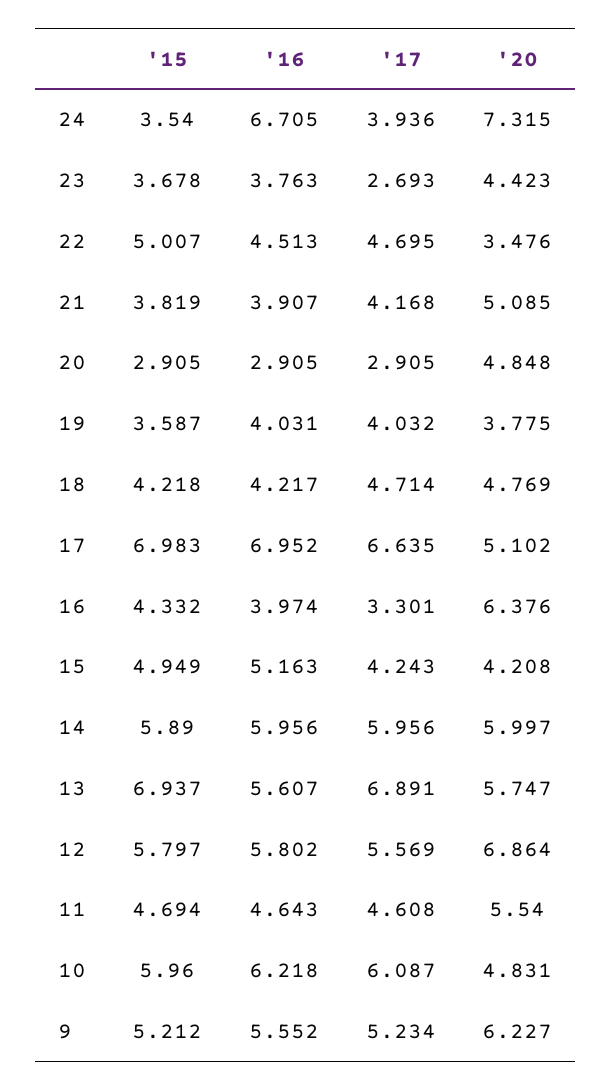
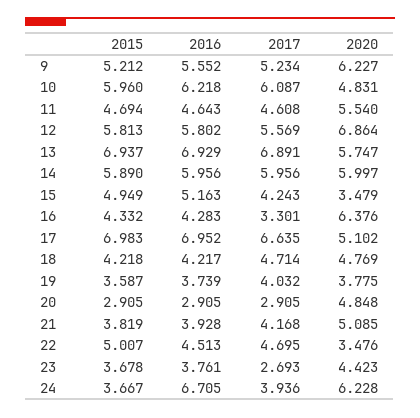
  {
    "'15": {
-     "24": 3.54,
+     "24": 3.667,
      "23": 3.678,
      "22": 5.007,
      "21": 3.819,
      "20": 2.905,
      "19": 3.587,
      "18": 4.218,
      "17": 6.983,
      "16": 4.332,
      "15": 4.949,
      "14": 5.89,
      "13": 6.937,
-     "12": 5.797,
+     "12": 5.813,
      "11": 4.694,
      "10": 5.96,
      "9": 5.212
    },
    "'16": {
      "24": 6.705,
-     "23": 3.763,
+     "23": 3.761,
      "22": 4.513,
-     "21": 3.907,
+     "21": 3.928,
      "20": 2.905,
-     "19": 4.031,
+     "19": 3.739,
      "18": 4.217,
      "17": 6.952,
-     "16": 3.974,
+     "16": 4.283,
      "15": 5.163,
      "14": 5.956,
-     "13": 5.607,
+     "13": 6.929,
      "12": 5.802,
      "11": 4.643,
      "10": 6.218,
      "9": 5.552
    },
    "'17": {
      "24": 3.936,
      "23": 2.693,
      "22": 4.695,
      "21": 4.168,
      "20": 2.905,
      "19": 4.032,
      "18": 4.714,
      "17": 6.635,
      "16": 3.301,
      "15": 4.243,
      "14": 5.956,
      "13": 6.891,
      "12": 5.569,
      "11": 4.608,
      "10": 6.087,
      "9": 5.234
    },
    "'20": {
-     "24": 7.315,
+     "24": 6.228,
      "23": 4.423,
      "22": 3.476,
      "21": 5.085,
      "20": 4.848,
      "19": 3.775,
      "18": 4.769,
      "17": 5.102,
      "16": 6.376,
-     "15": 4.208,
+     "15": 3.479,
      "14": 5.997,
      "13": 5.747,
      "12": 6.864,
      "11": 5.54,
      "10": 4.831,
      "9": 6.227
    }
  }

